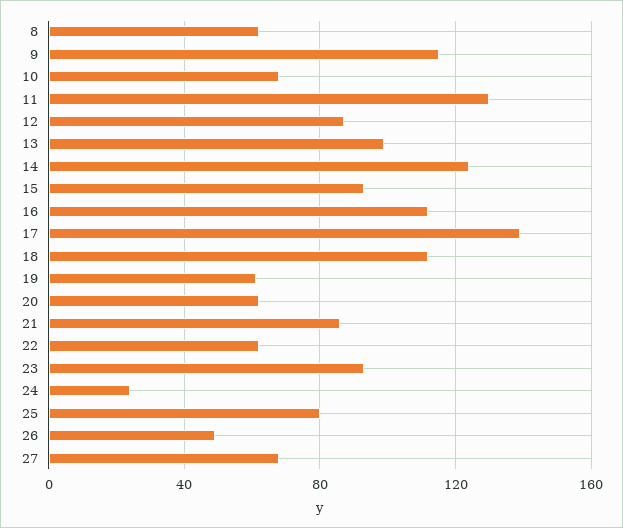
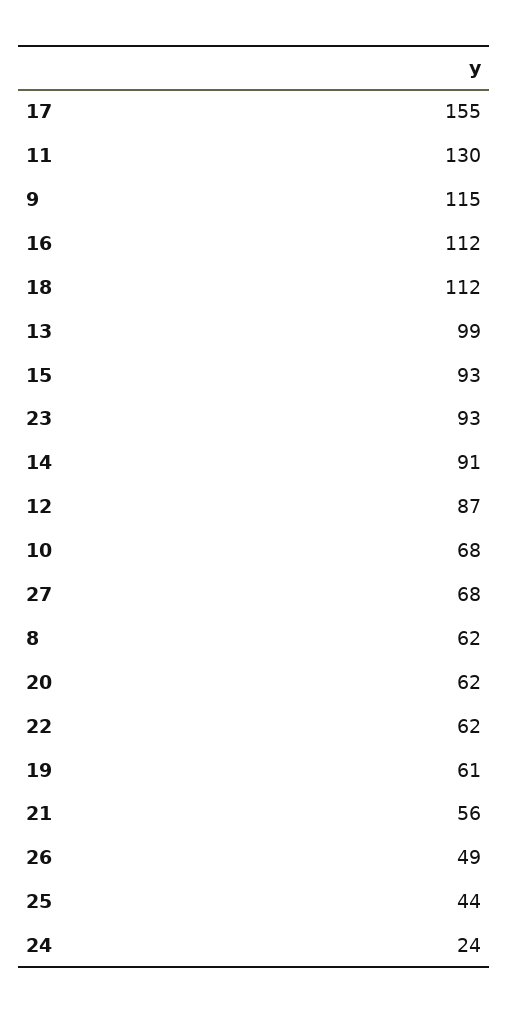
  {
    "8": 62,
    "9": 115,
    "10": 68,
    "11": 130,
    "12": 87,
    "13": 99,
-   "14": 125,
+   "14": 91,
    "15": 93,
    "16": 112,
-   "17": 140,
+   "17": 155,
    "18": 112,
    "19": 61,
    "20": 62,
-   "21": 85,
+   "21": 56,
    "22": 62,
    "23": 93,
    "24": 24,
-   "25": 80,
+   "25": 44,
    "26": 49,
    "27": 68
  }

